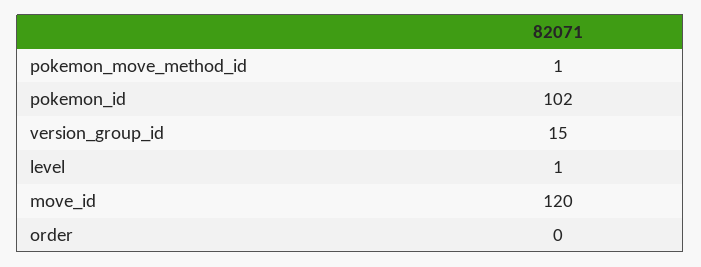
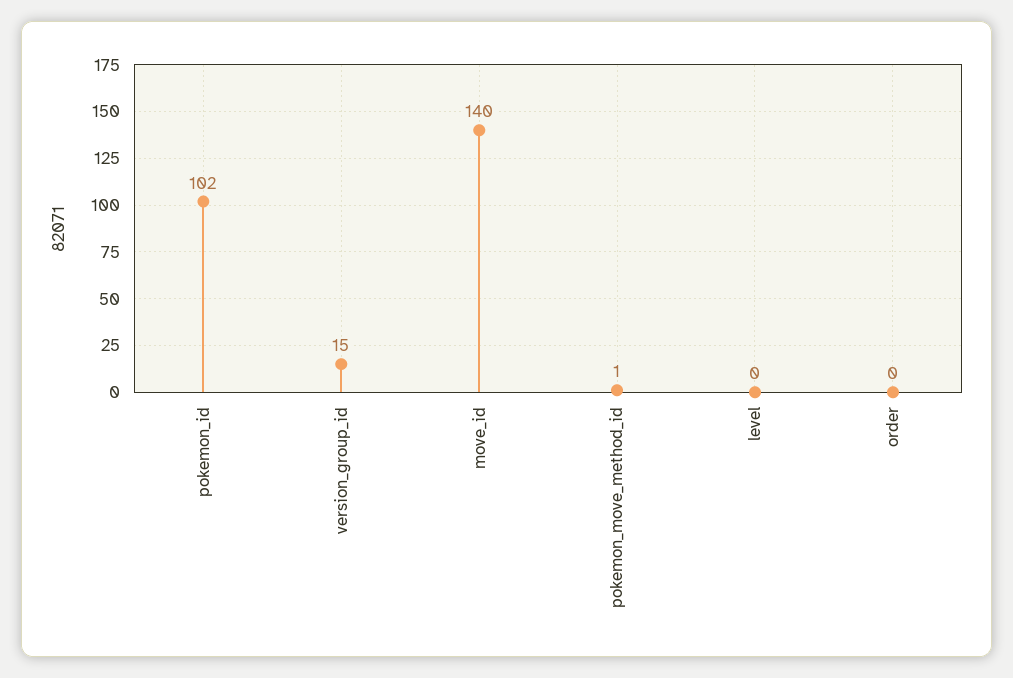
  {
    "pokemon_move_method_id": 1,
    "pokemon_id": 102,
    "version_group_id": 15,
-   "level": 1,
+   "level": 0,
-   "move_id": 120,
+   "move_id": 140,
    "order": 0
  }

